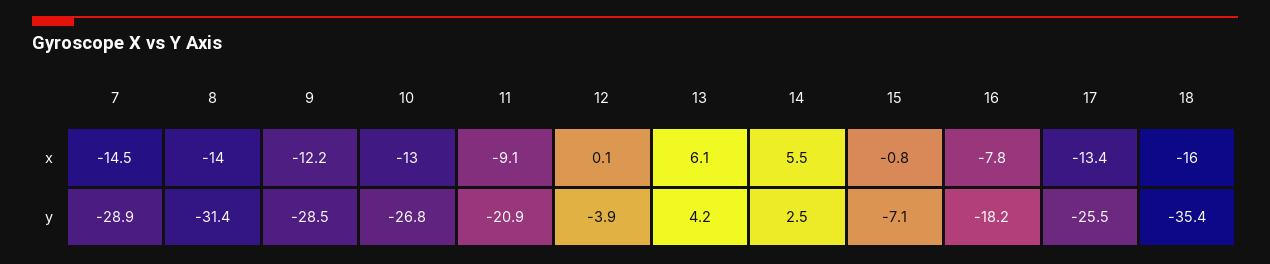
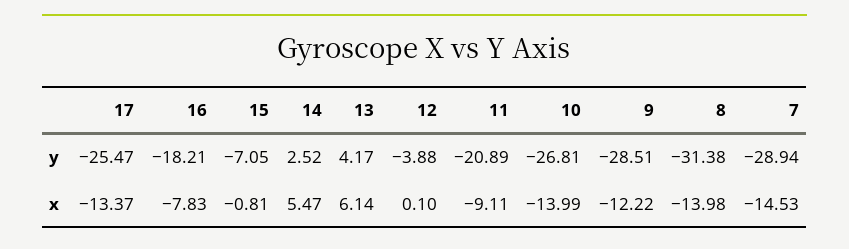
  {
    "7": {
      "x": -14.53,
      "y": -28.94
    },
    "8": {
      "x": -13.98,
      "y": -31.38
    },
    "9": {
      "x": -12.22,
      "y": -28.51
    },
    "10": {
-     "x": -13,
+     "x": -13.99,
      "y": -26.81
    },
    "11": {
      "x": -9.11,
      "y": -20.89
    },
    "12": {
      "x": 0.1,
      "y": -3.88
    },
    "13": {
      "x": 6.14,
      "y": 4.17
    },
    "14": {
      "x": 5.47,
      "y": 2.52
    },
    "15": {
      "x": -0.81,
      "y": -7.05
    },
    "16": {
      "x": -7.83,
      "y": -18.21
    },
    "17": {
      "x": -13.37,
      "y": -25.47
-   },
+   }
-   "18": {
-     "x": -16,
-     "y": -35.4
-   }
  }

